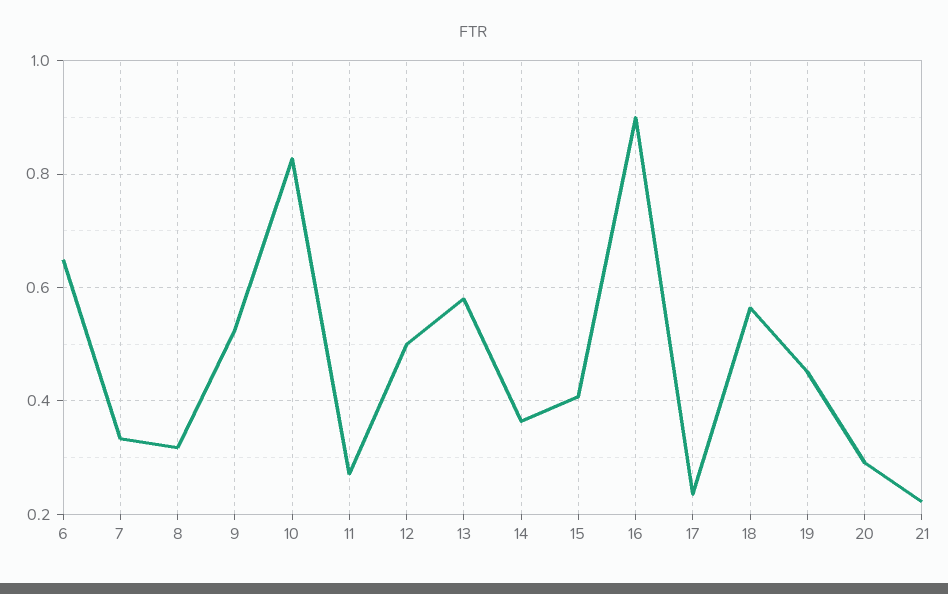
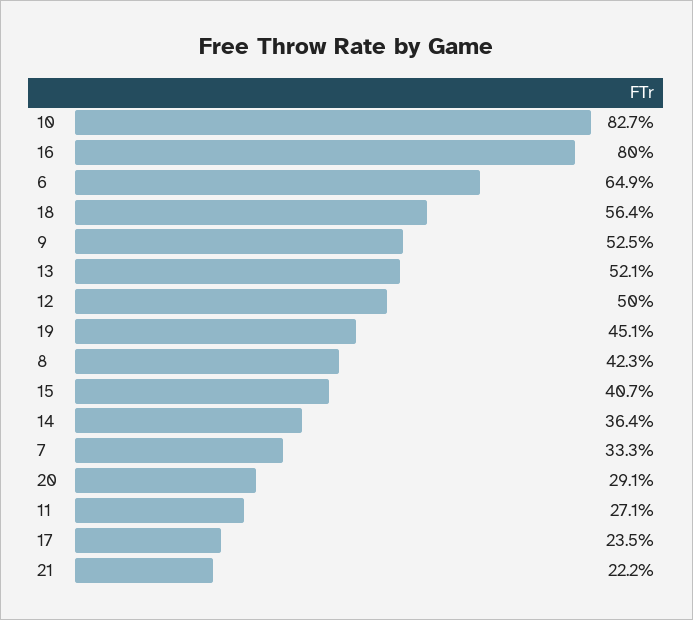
  {
    "6": 0.649,
    "7": 0.333,
-   "8": 0.32,
+   "8": 0.423,
    "9": 0.525,
    "10": 0.827,
    "11": 0.271,
    "12": 0.5,
-   "13": 0.58,
+   "13": 0.521,
    "14": 0.364,
    "15": 0.407,
-   "16": 0.9,
+   "16": 0.8,
    "17": 0.235,
    "18": 0.564,
    "19": 0.451,
    "20": 0.291,
    "21": 0.222
  }

